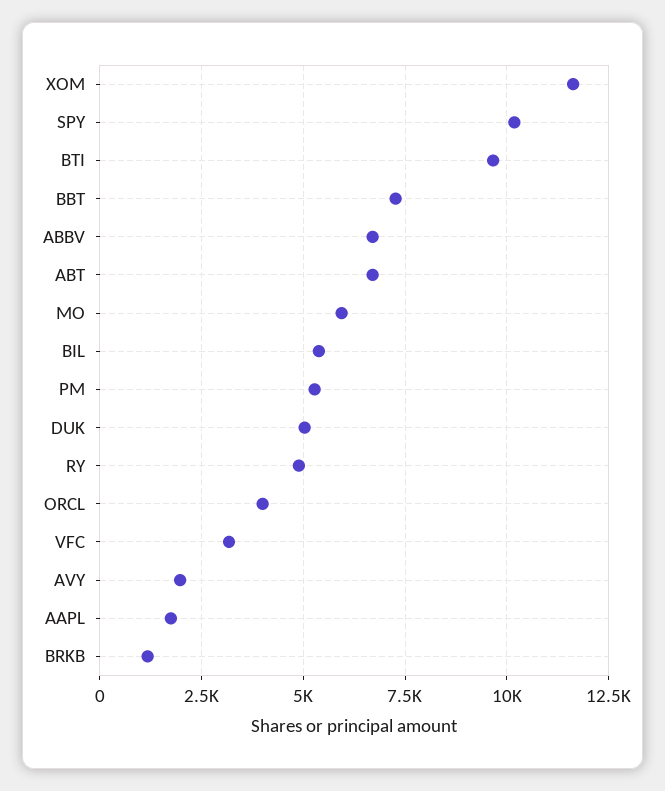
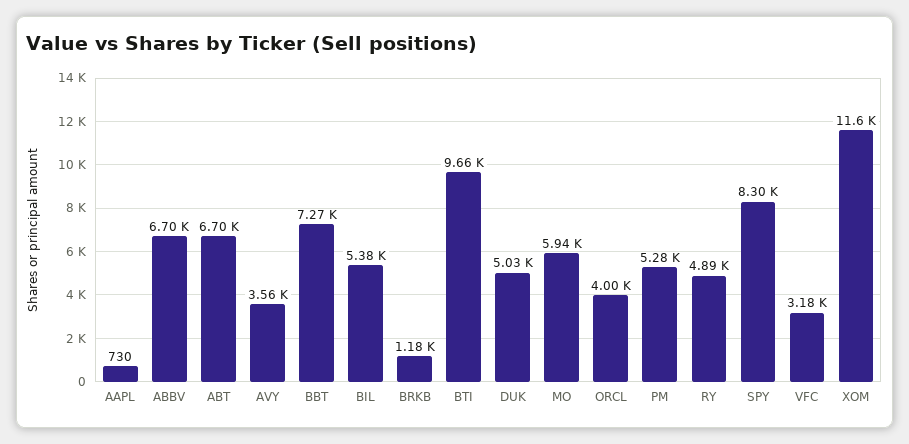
  {
    "XOM": 11600,
-   "SPY": 10250,
+   "SPY": 8300,
    "BTI": 9660,
    "BBT": 7270,
    "ABBV": 6700,
    "ABT": 6700,
    "MO": 5940,
    "BIL": 5380,
    "PM": 5280,
    "DUK": 5030,
    "RY": 4890,
    "ORCL": 4000,
    "VFC": 3180,
-   "AVY": 2000,
+   "AVY": 3560,
-   "AAPL": 1750,
+   "AAPL": 730,
    "BRKB": 1180
  }

